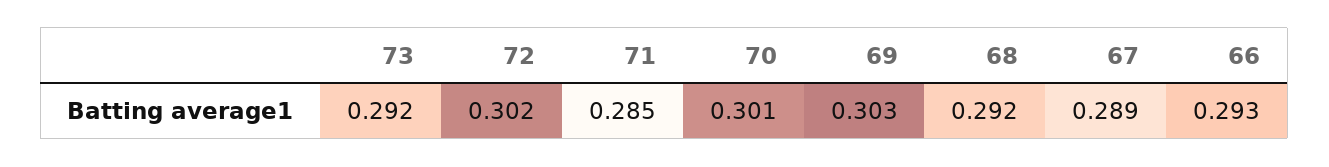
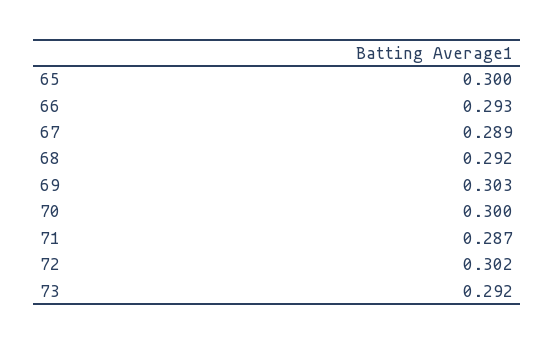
  {
    "73": 0.292,
    "72": 0.302,
-   "71": 0.285,
+   "71": 0.287,
-   "70": 0.301,
+   "70": 0.3,
    "69": 0.303,
    "68": 0.292,
    "67": 0.289,
-   "66": 0.293
+   "66": 0.293,
+   "65": 0.3
  }

